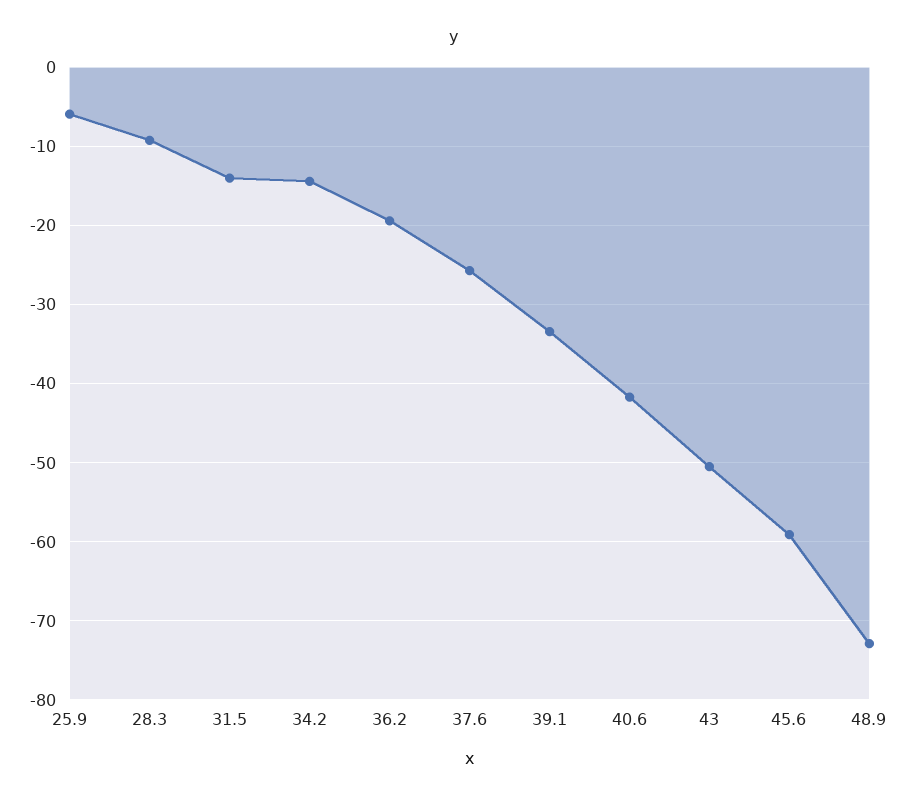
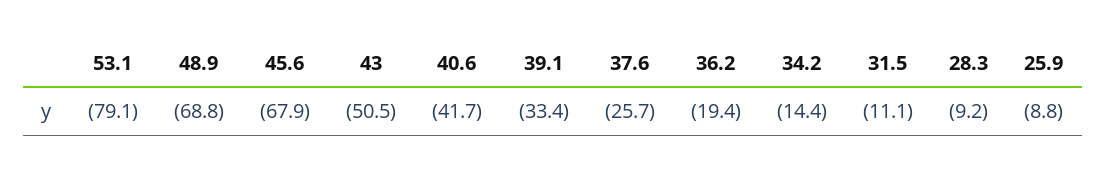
  {
-   "25.9": -6,
+   "25.9": -8.8,
    "28.3": -9.2,
-   "31.5": -14,
+   "31.5": -11.1,
    "34.2": -14.4,
    "36.2": -19.4,
    "37.6": -25.7,
    "39.1": -33.4,
    "40.6": -41.7,
    "43": -50.5,
-   "45.6": -59,
+   "45.6": -67.9,
-   "48.9": -73
+   "48.9": -68.8,
+   "53.1": -79.1
  }

